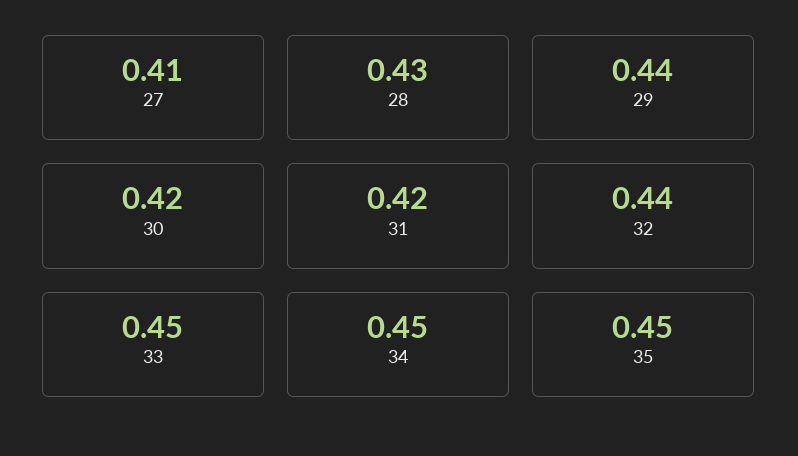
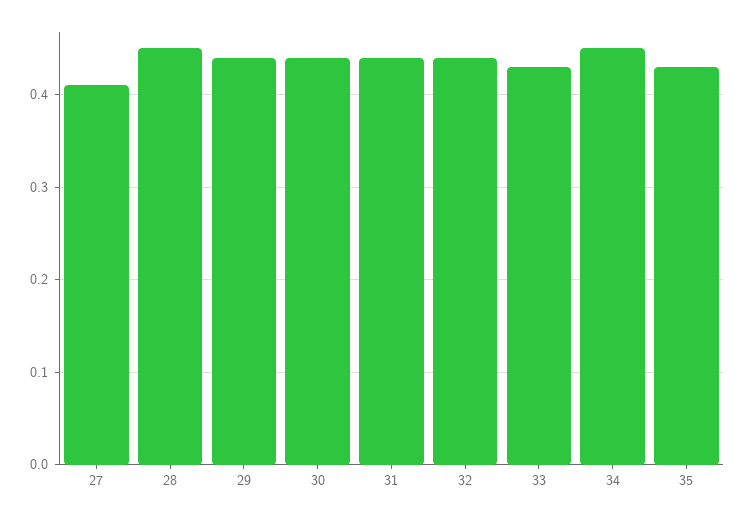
  {
    "27": 0.41,
-   "28": 0.43,
+   "28": 0.45,
    "29": 0.44,
-   "30": 0.42,
+   "30": 0.44,
-   "31": 0.42,
+   "31": 0.44,
    "32": 0.44,
-   "33": 0.45,
+   "33": 0.43,
    "34": 0.45,
-   "35": 0.45
+   "35": 0.43
  }

